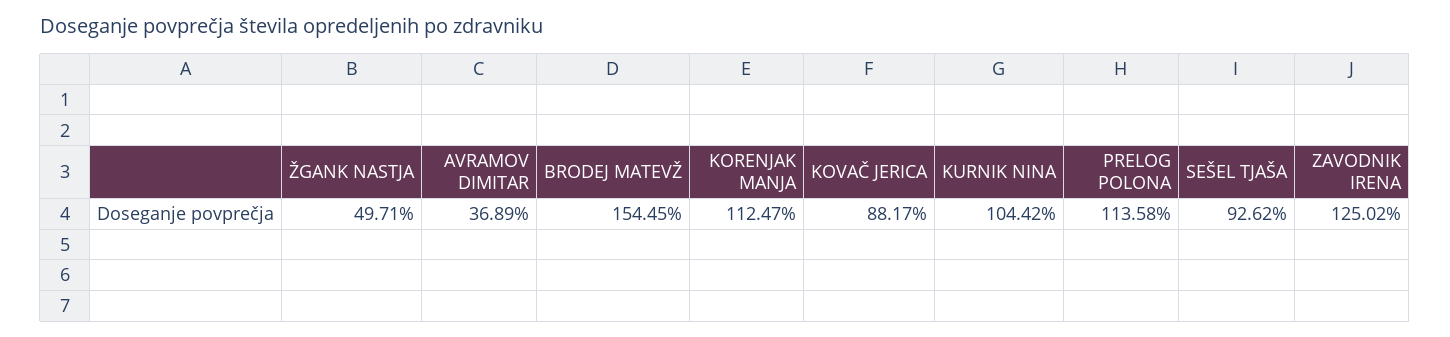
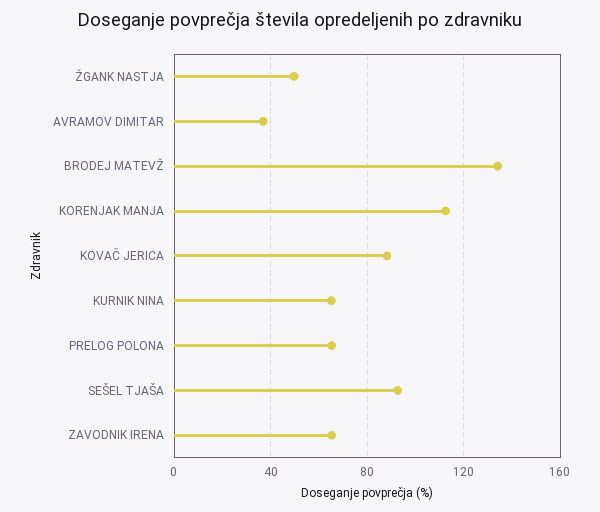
  {
    "ŽGANK NASTJA": 49.71,
    "AVRAMOV DIMITAR": 36.89,
-   "BRODEJ MATEVŽ": 154.45,
+   "BRODEJ MATEVŽ": 135,
    "KORENJAK MANJA": 112.47,
    "KOVAČ JERICA": 88.17,
-   "KURNIK NINA": 104.42,
+   "KURNIK NINA": 65,
-   "PRELOG POLONA": 113.58,
+   "PRELOG POLONA": 65,
    "SEŠEL TJAŠA": 92.62,
-   "ZAVODNIK IRENA": 125.02
+   "ZAVODNIK IRENA": 65
  }

